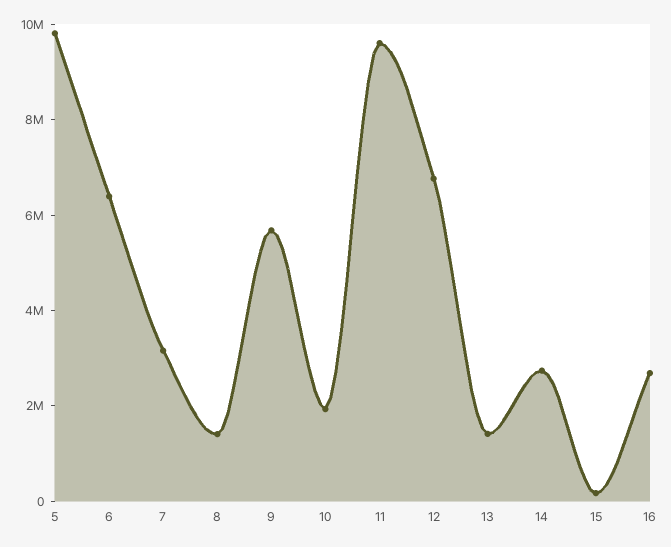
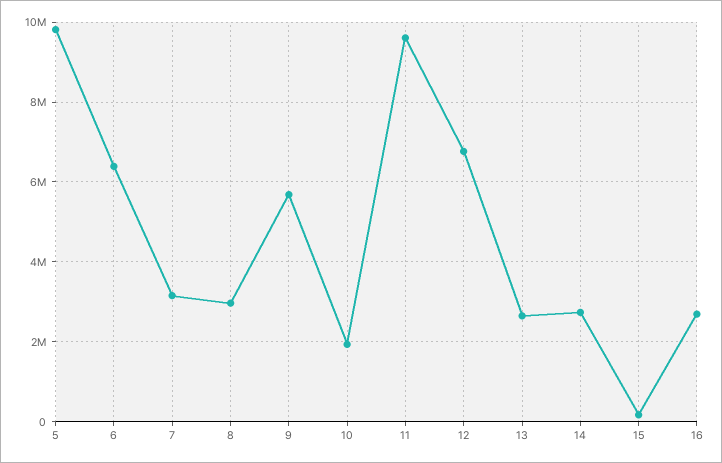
  {
    "5": 9800000,
    "6": 6400000,
    "7": 3200000,
-   "8": 1500000,
+   "8": 3000000,
    "9": 5600000,
    "10": 2000000,
    "11": 9600000,
    "12": 6800000,
-   "13": 1500000,
+   "13": 2600000,
    "14": 2800000,
    "15": 200000,
    "16": 2600000
  }

